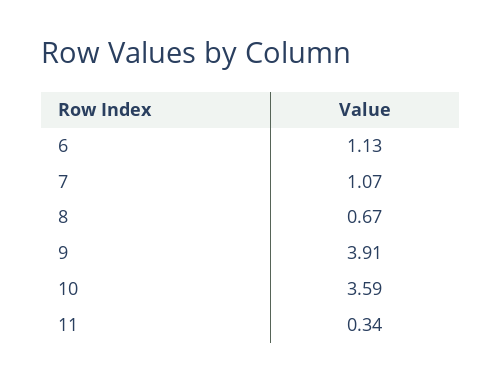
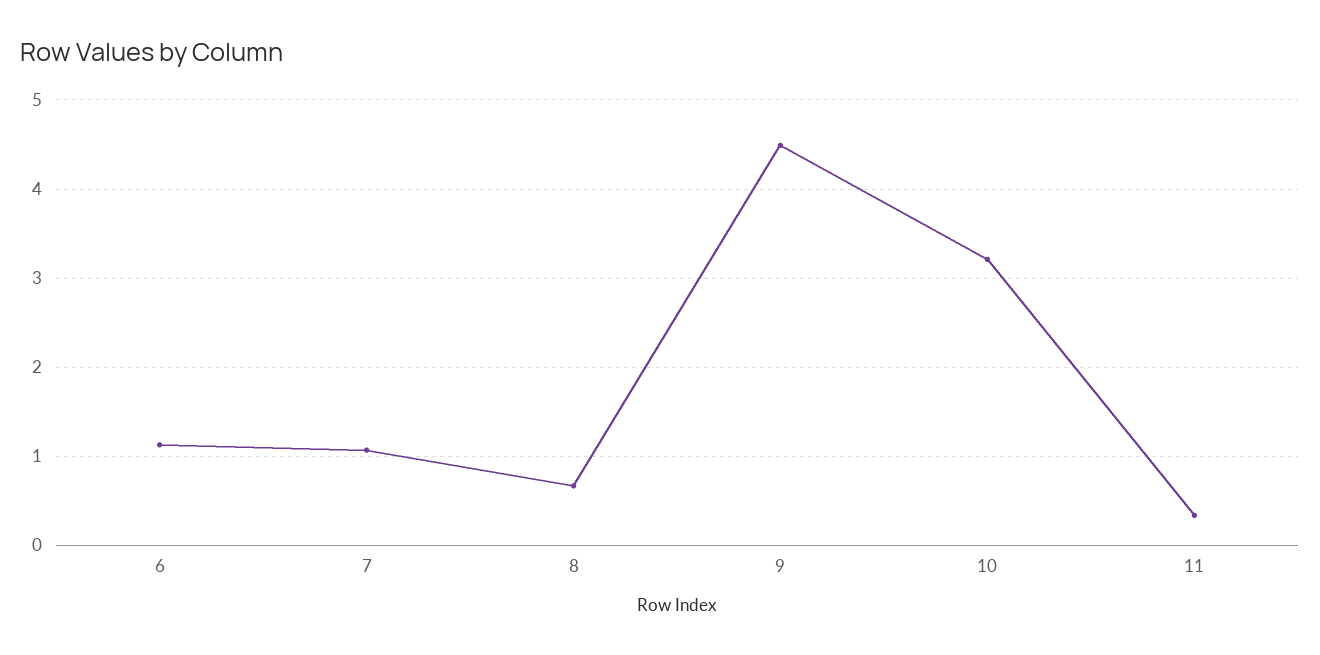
  {
    "6": 1.13,
    "7": 1.07,
    "8": 0.67,
-   "9": 3.91,
+   "9": 4.5,
-   "10": 3.59,
+   "10": 3.2,
    "11": 0.34
  }

